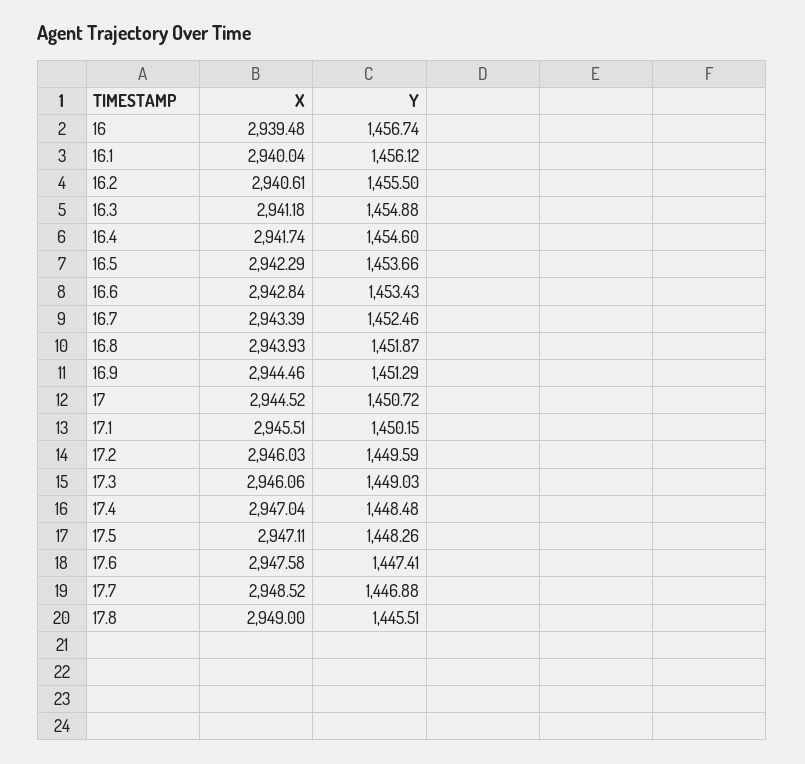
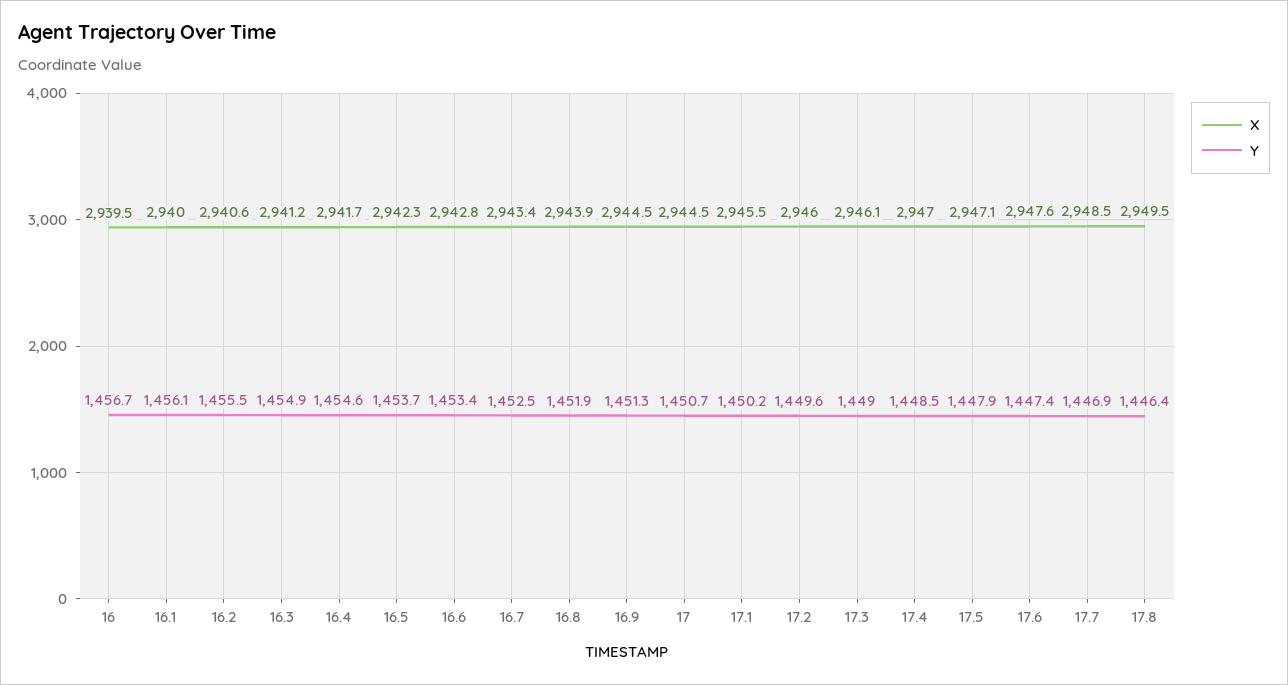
  {
    "X": {
      "16": 2939.48,
      "16.1": 2940.04,
      "16.2": 2940.61,
      "16.3": 2941.18,
      "16.4": 2941.74,
      "16.5": 2942.29,
      "16.6": 2942.84,
      "16.7": 2943.39,
      "16.8": 2943.93,
      "16.9": 2944.46,
      "17": 2944.52,
      "17.1": 2945.51,
      "17.2": 2946.03,
      "17.3": 2946.06,
      "17.4": 2947.04,
      "17.5": 2947.11,
      "17.6": 2947.58,
      "17.7": 2948.52,
-     "17.8": 2949
+     "17.8": 2949.5
    },
    "Y": {
      "16": 1456.74,
      "16.1": 1456.12,
      "16.2": 1455.5,
      "16.3": 1454.88,
      "16.4": 1454.6,
      "16.5": 1453.66,
      "16.6": 1453.43,
      "16.7": 1452.46,
      "16.8": 1451.87,
      "16.9": 1451.29,
      "17": 1450.72,
      "17.1": 1450.15,
      "17.2": 1449.59,
      "17.3": 1449.03,
      "17.4": 1448.48,
-     "17.5": 1448.26,
+     "17.5": 1447.9,
      "17.6": 1447.41,
      "17.7": 1446.88,
-     "17.8": 1445.51
+     "17.8": 1446.4
    }
  }

